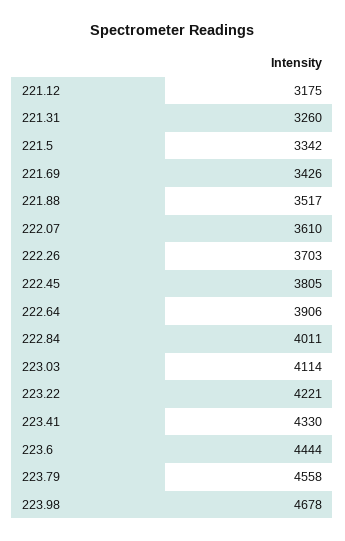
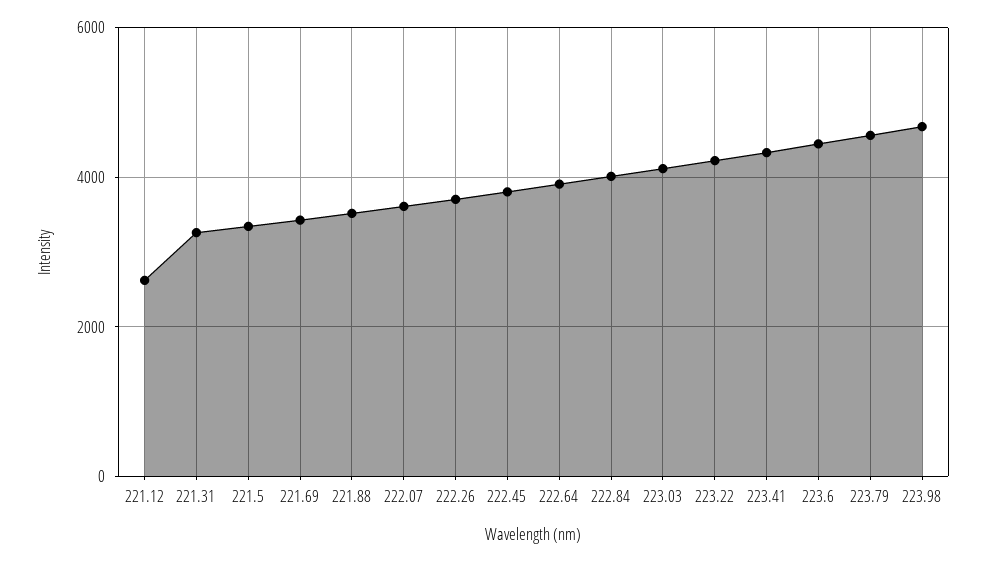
  {
-   "221.12": 3175,
+   "221.12": 2600,
    "221.31": 3260,
    "221.5": 3342,
    "221.69": 3426,
    "221.88": 3517,
    "222.07": 3610,
    "222.26": 3703,
    "222.45": 3805,
    "222.64": 3906,
    "222.84": 4011,
    "223.03": 4114,
    "223.22": 4221,
    "223.41": 4330,
    "223.6": 4444,
    "223.79": 4558,
    "223.98": 4678
  }

